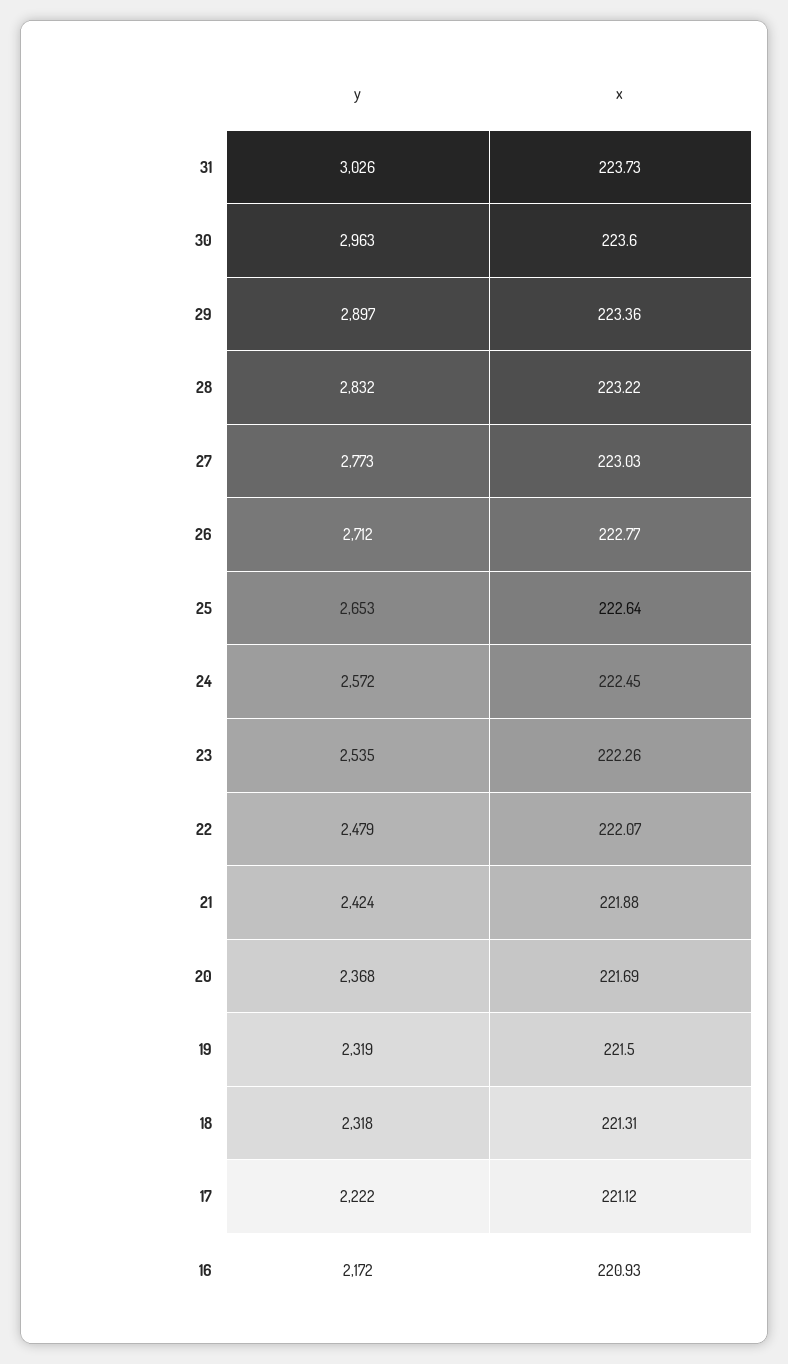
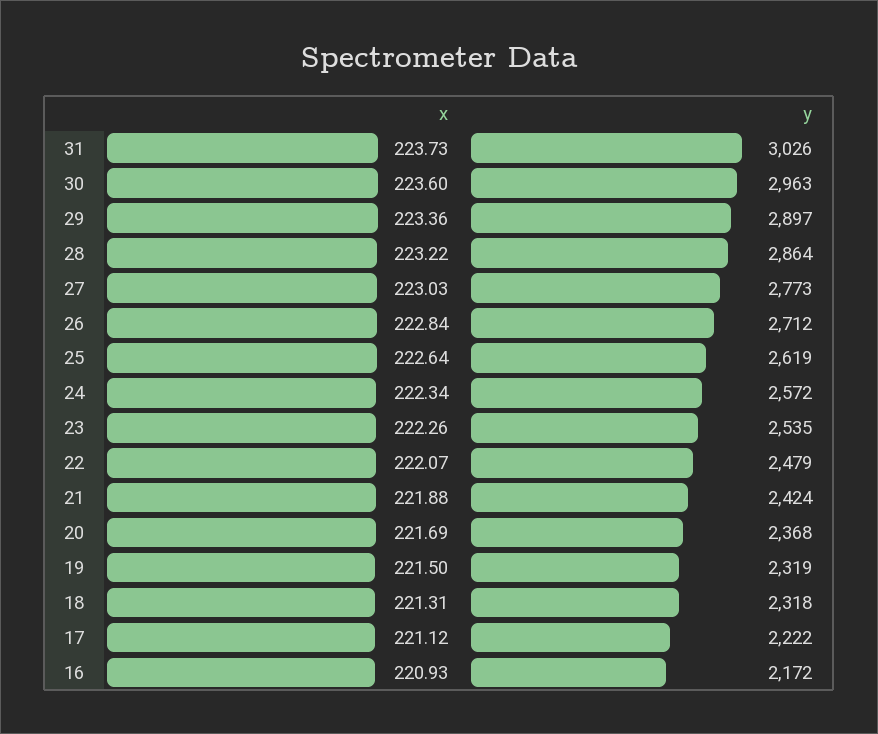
  {
    "y": {
      "31": 3026,
      "30": 2963,
      "29": 2897,
-     "28": 2832,
+     "28": 2864,
      "27": 2773,
      "26": 2712,
-     "25": 2653,
+     "25": 2619,
      "24": 2572,
      "23": 2535,
      "22": 2479,
      "21": 2424,
      "20": 2368,
      "19": 2319,
      "18": 2318,
      "17": 2222,
      "16": 2172
    },
    "x": {
      "31": 223.73,
      "30": 223.6,
      "29": 223.36,
      "28": 223.22,
      "27": 223.03,
-     "26": 222.77,
+     "26": 222.84,
      "25": 222.64,
-     "24": 222.45,
+     "24": 222.34,
      "23": 222.26,
      "22": 222.07,
      "21": 221.88,
      "20": 221.69,
      "19": 221.5,
      "18": 221.31,
      "17": 221.12,
      "16": 220.93
    }
  }

